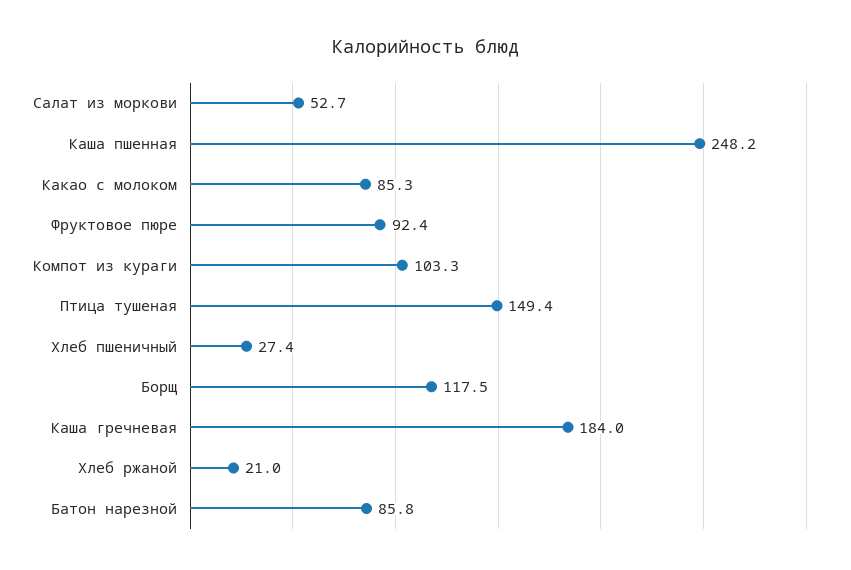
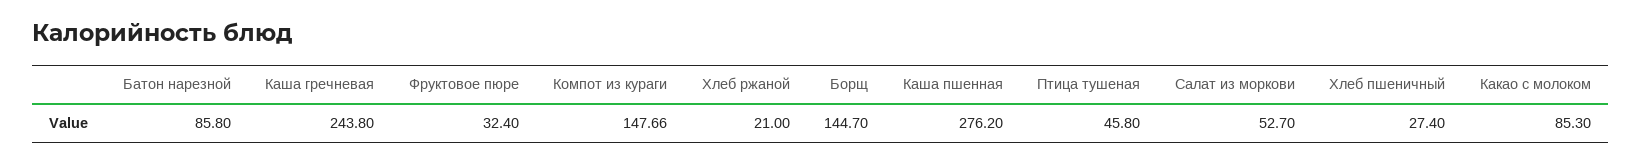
  {
    "Салат из моркови": 52.7,
-   "Каша пшенная": 248.2,
+   "Каша пшенная": 276.2,
    "Какао с молоком": 85.3,
-   "Фруктовое пюре": 92.4,
+   "Фруктовое пюре": 32.4,
-   "Компот из кураги": 103.3,
+   "Компот из кураги": 147.66,
-   "Птица тушеная": 149.4,
+   "Птица тушеная": 45.8,
    "Хлеб пшеничный": 27.4,
-   "Борщ": 117.5,
+   "Борщ": 144.7,
-   "Каша гречневая": 184,
+   "Каша гречневая": 243.8,
    "Хлеб ржаной": 21,
    "Батон нарезной": 85.8
  }

